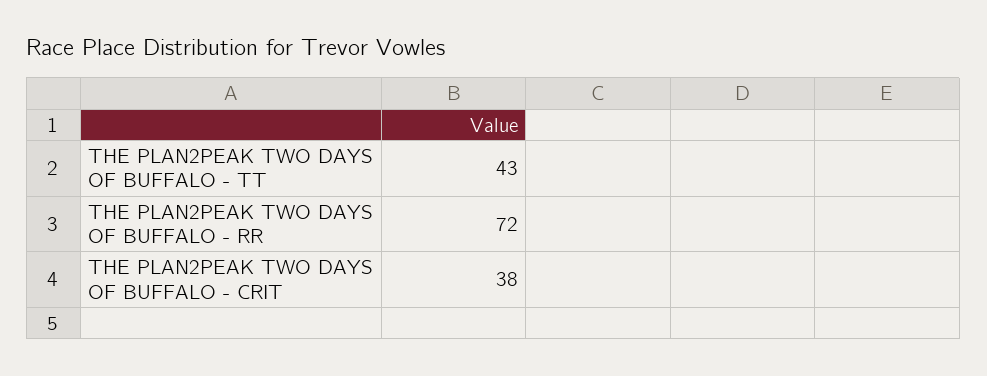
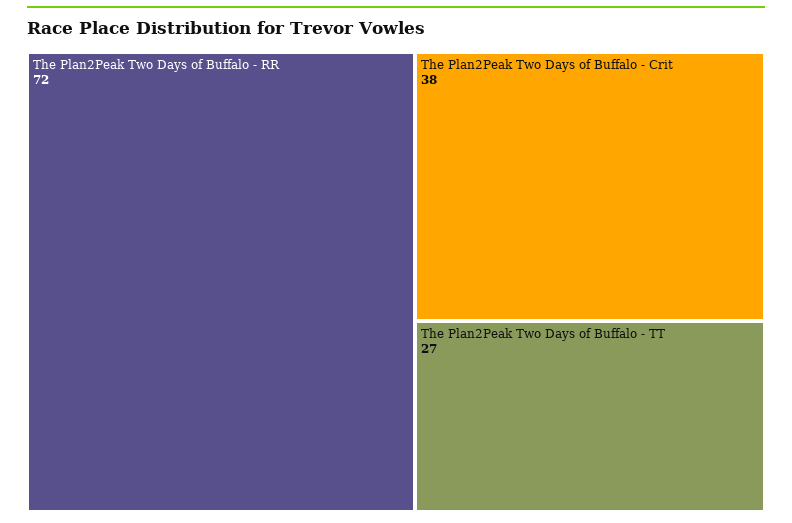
  {
-   "THE PLAN2PEAK TWO DAYS OF BUFFALO - TT": 43,
+   "THE PLAN2PEAK TWO DAYS OF BUFFALO - TT": 27,
    "THE PLAN2PEAK TWO DAYS OF BUFFALO - RR": 72,
    "THE PLAN2PEAK TWO DAYS OF BUFFALO - CRIT": 38
  }

